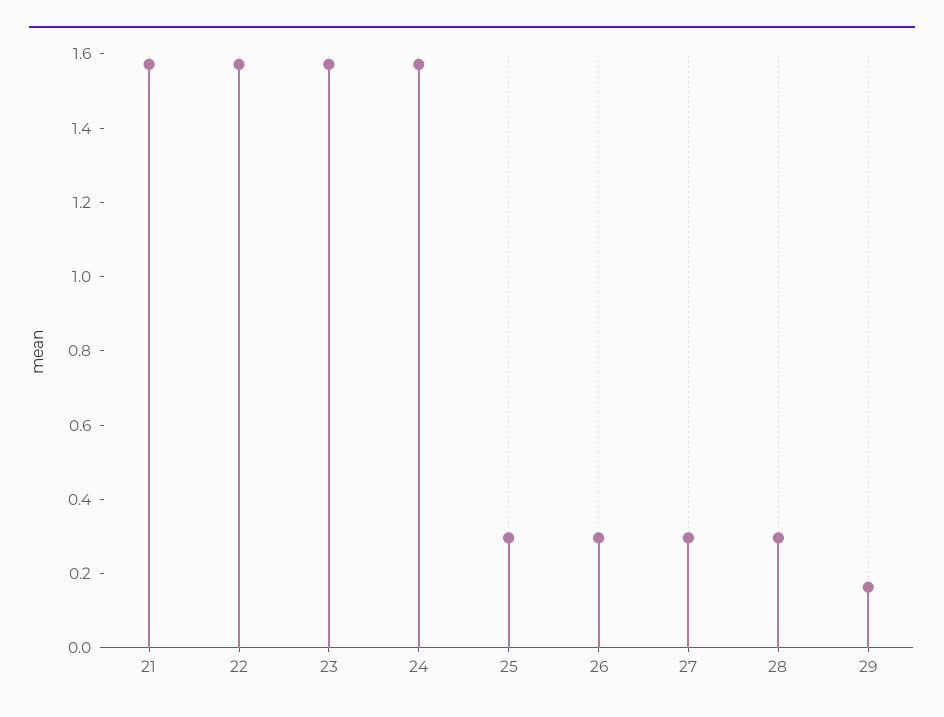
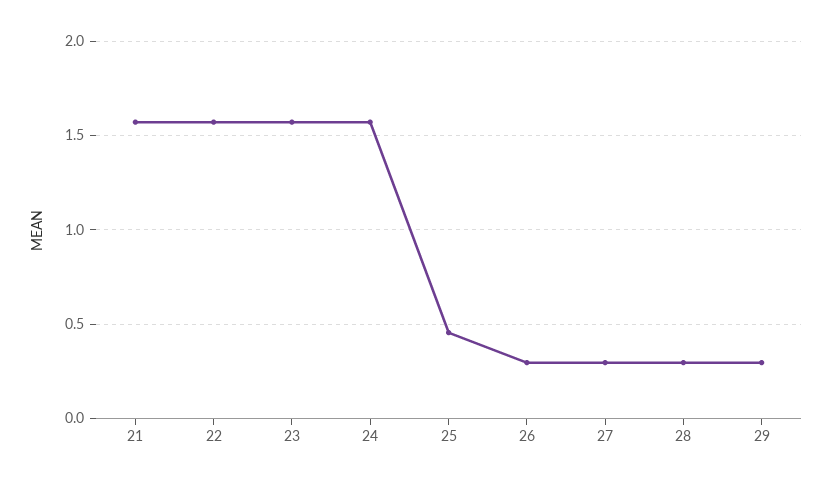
  {
    "21": 1.55,
    "22": 1.55,
    "23": 1.55,
    "24": 1.55,
-   "25": 0.3,
+   "25": 0.45,
    "26": 0.3,
    "27": 0.3,
    "28": 0.3,
-   "29": 0.15
+   "29": 0.3
  }

